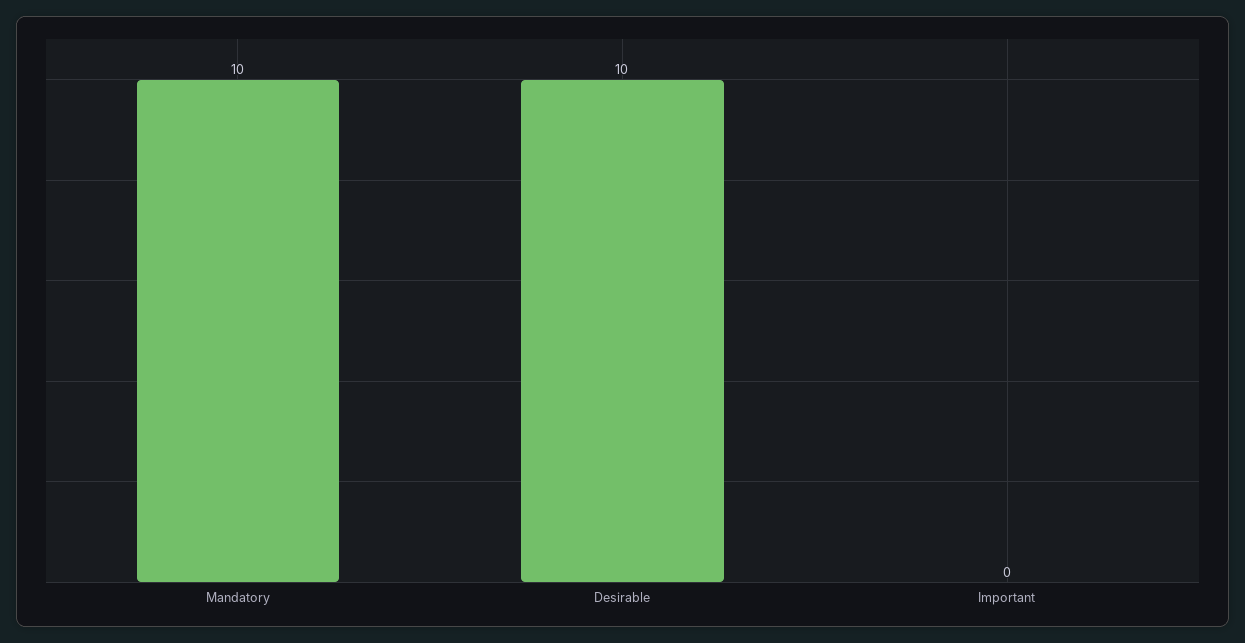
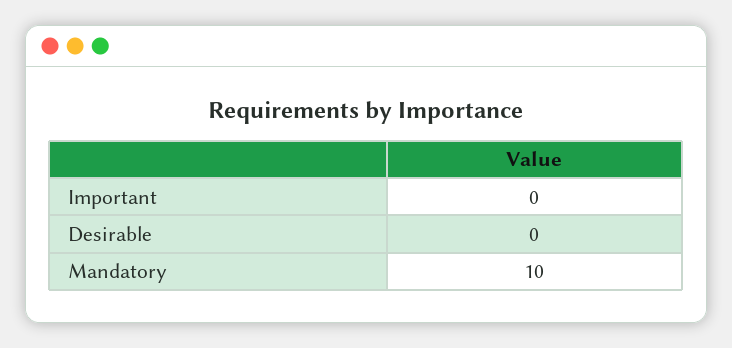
  {
    "Mandatory": 10,
-   "Desirable": 10,
+   "Desirable": 0,
    "Important": 0
  }

